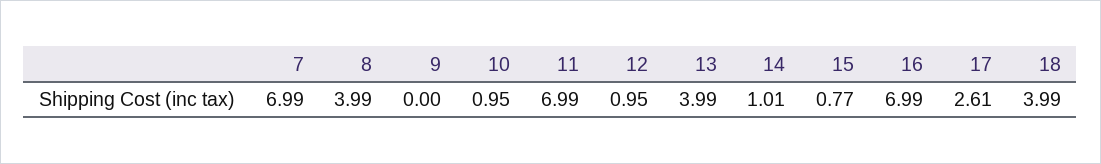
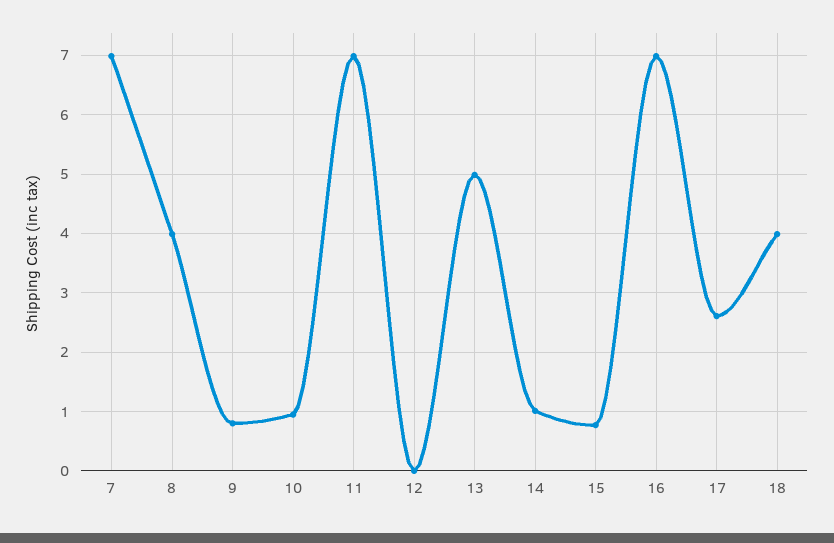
  {
    "7": 6.99,
    "8": 3.99,
-   "9": 0,
+   "9": 0.8,
    "10": 0.95,
    "11": 6.99,
-   "12": 0.95,
+   "12": 0,
-   "13": 3.99,
+   "13": 5,
    "14": 1.01,
    "15": 0.77,
    "16": 6.99,
    "17": 2.61,
    "18": 3.99
  }

